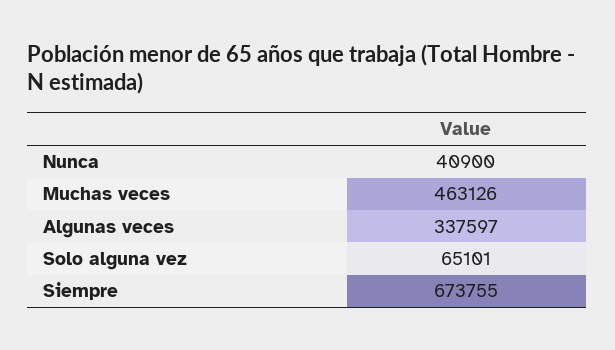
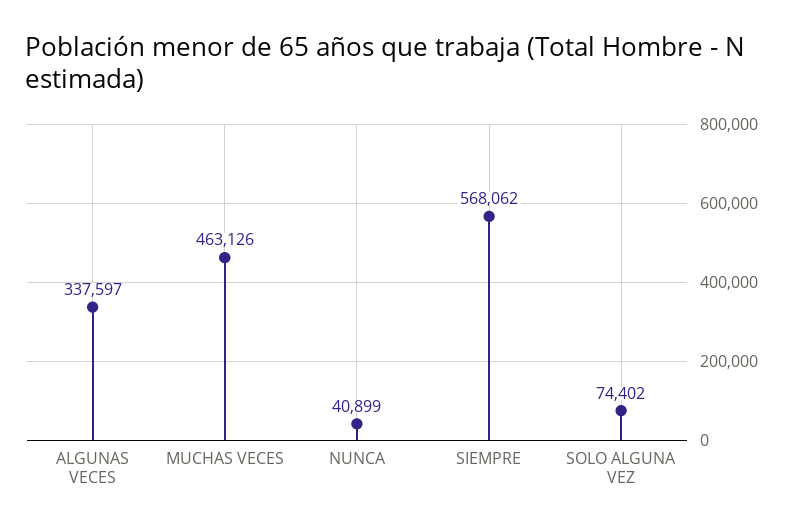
  {
-   "Nunca": 40900,
+   "Nunca": 40899,
    "Muchas veces": 463126,
    "Algunas veces": 337597,
-   "Solo alguna vez": 65101,
+   "Solo alguna vez": 74402,
-   "Siempre": 673755
+   "Siempre": 568062
  }

